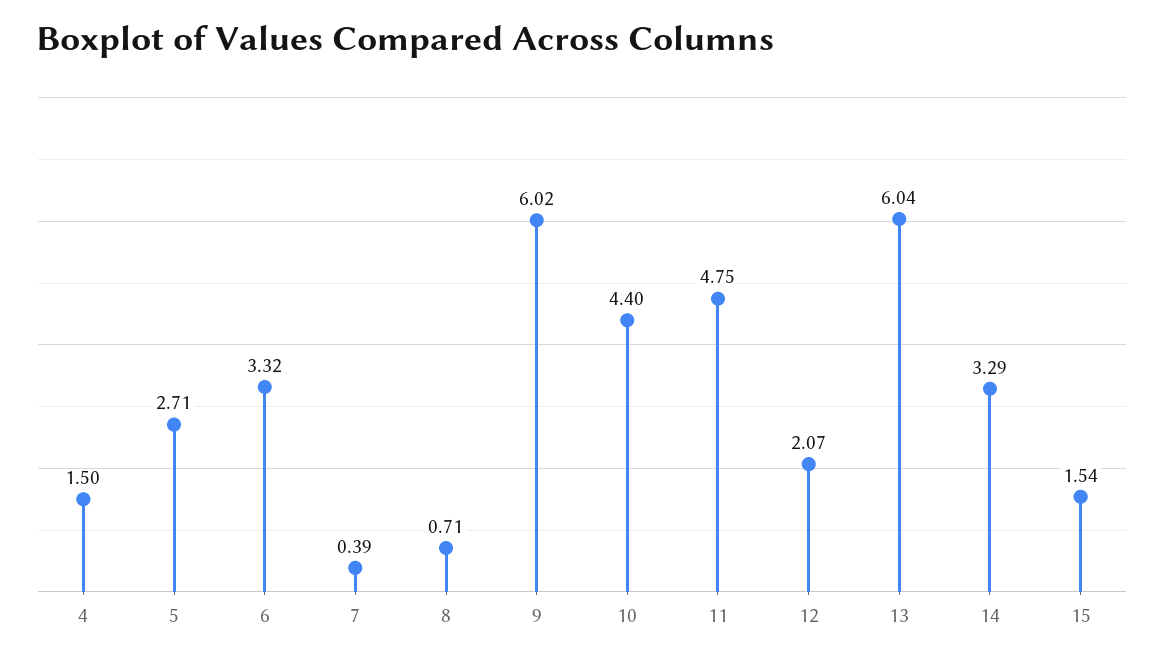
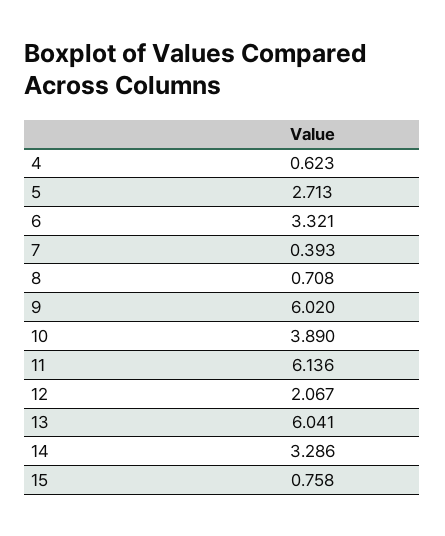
  {
-   "4": 1.5,
+   "4": 0.623,
    "5": 2.713,
    "6": 3.321,
    "7": 0.393,
    "8": 0.708,
    "9": 6.02,
-   "10": 4.4,
+   "10": 3.89,
-   "11": 4.75,
+   "11": 6.136,
    "12": 2.067,
    "13": 6.041,
    "14": 3.286,
-   "15": 1.54
+   "15": 0.758
  }

